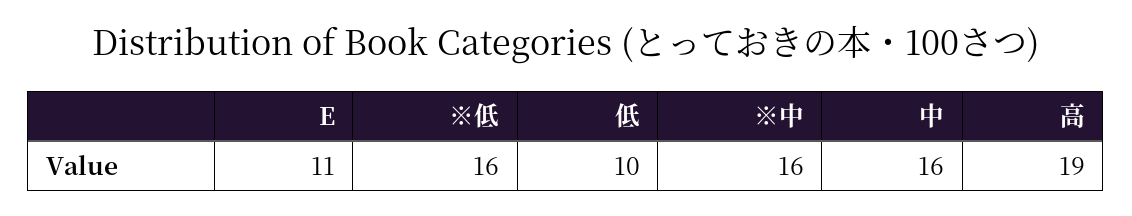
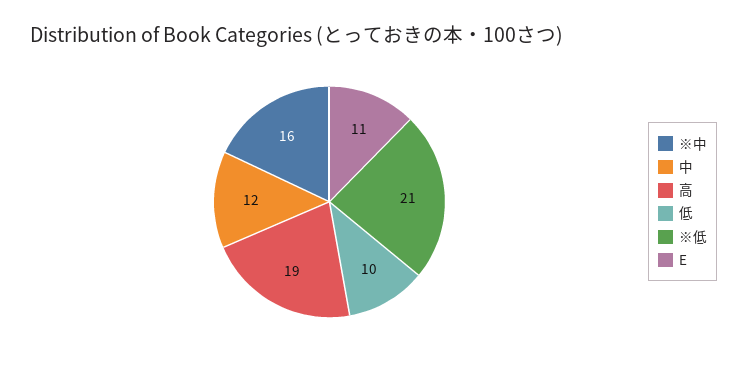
  {
    "E": 11,
-   "※低": 16,
+   "※低": 21,
    "低": 10,
    "※中": 16,
-   "中": 16,
+   "中": 12,
    "高": 19
  }

